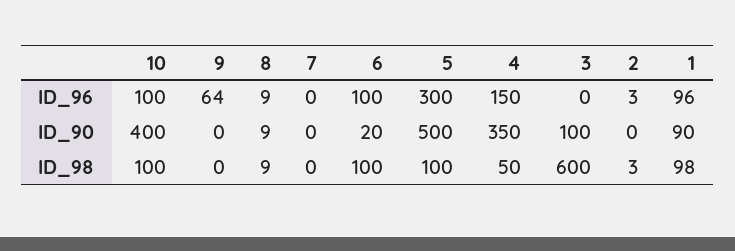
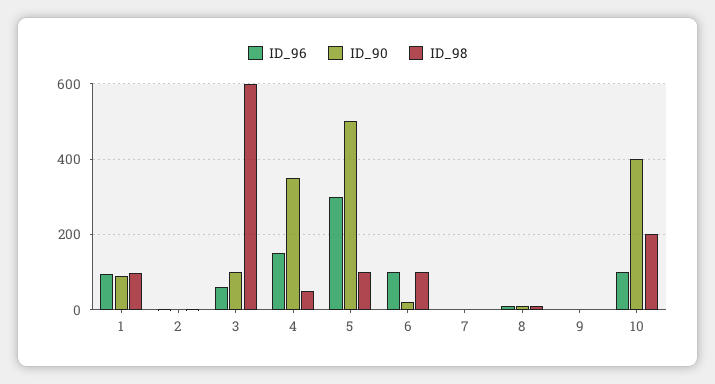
  {
    "ID_96": {
      "10": 100,
-     "9": 64,
+     "9": 0,
      "8": 9,
      "7": 0,
      "6": 100,
      "5": 300,
      "4": 150,
-     "3": 0,
+     "3": 60,
      "2": 3,
      "1": 96
    },
    "ID_90": {
      "10": 400,
      "9": 0,
      "8": 9,
      "7": 0,
      "6": 20,
      "5": 500,
      "4": 350,
      "3": 100,
      "2": 0,
      "1": 90
    },
    "ID_98": {
-     "10": 100,
+     "10": 200,
      "9": 0,
      "8": 9,
      "7": 0,
      "6": 100,
      "5": 100,
      "4": 50,
      "3": 600,
      "2": 3,
      "1": 98
    }
  }

